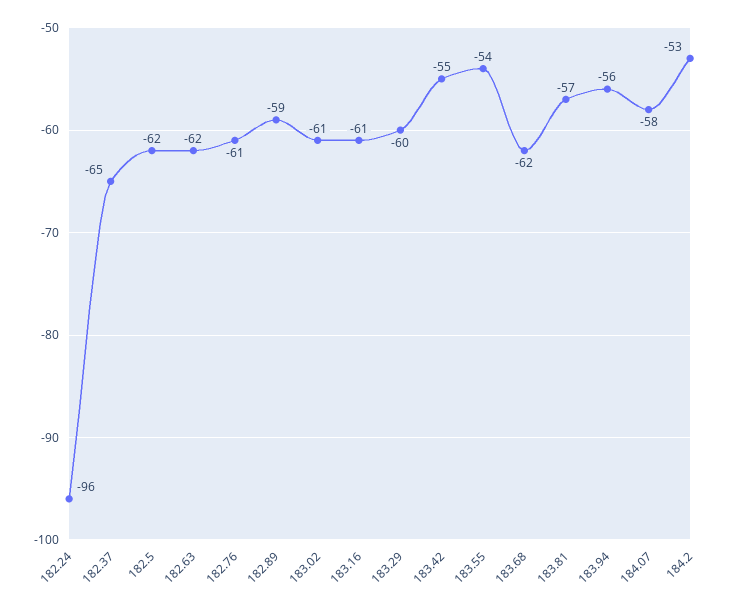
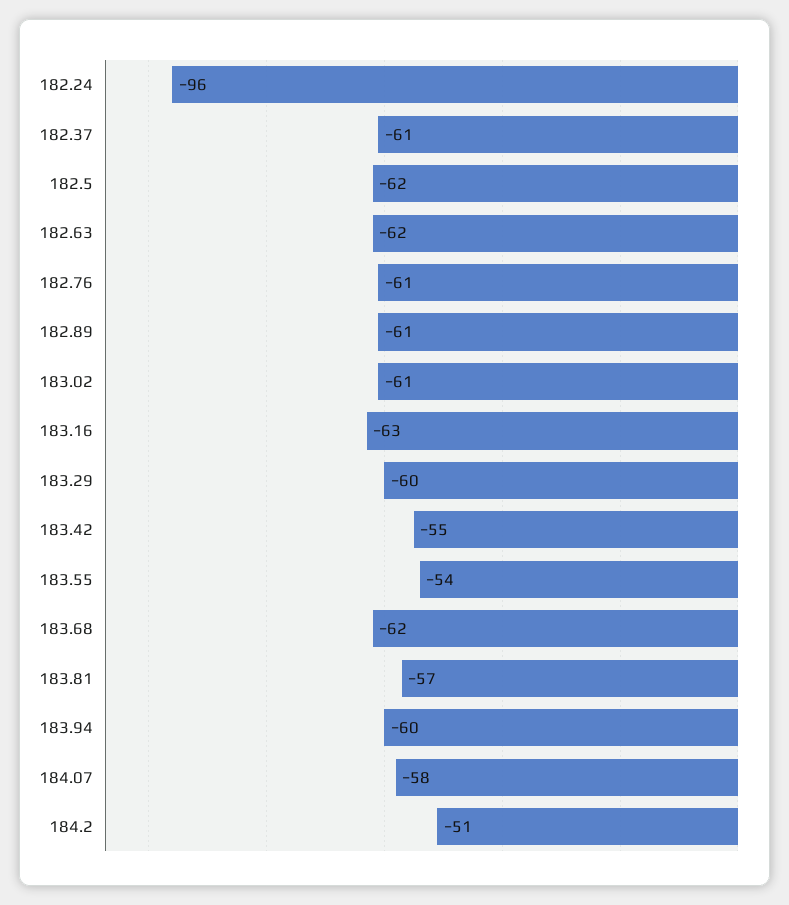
  {
    "182.24": -96,
-   "182.37": -65,
+   "182.37": -61,
    "182.5": -62,
    "182.63": -62,
    "182.76": -61,
-   "182.89": -59,
+   "182.89": -61,
    "183.02": -61,
-   "183.16": -61,
+   "183.16": -63,
    "183.29": -60,
    "183.42": -55,
    "183.55": -54,
    "183.68": -62,
    "183.81": -57,
-   "183.94": -56,
+   "183.94": -60,
    "184.07": -58,
-   "184.2": -53
+   "184.2": -51
  }

